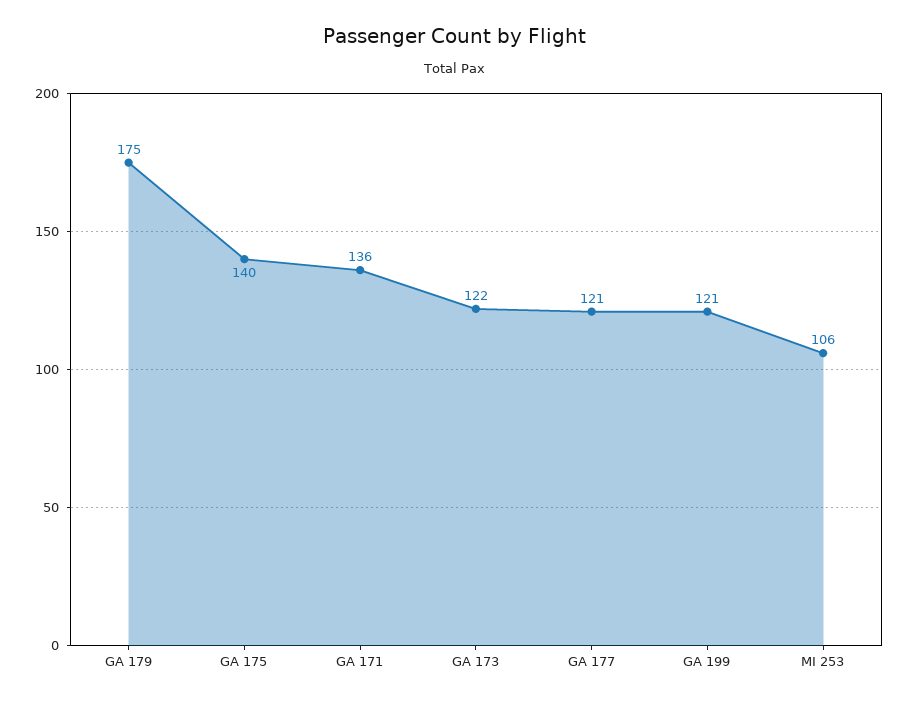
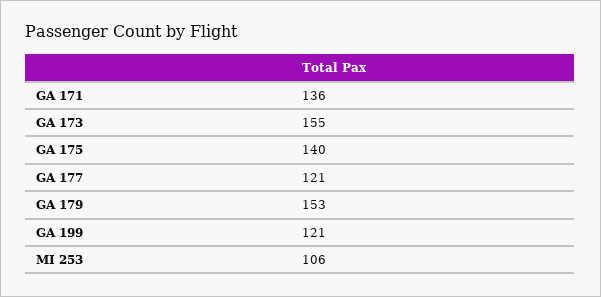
  {
-   "GA 179": 175,
+   "GA 179": 153,
    "GA 175": 140,
    "GA 171": 136,
-   "GA 173": 122,
+   "GA 173": 155,
    "GA 177": 121,
    "GA 199": 121,
    "MI 253": 106
  }

